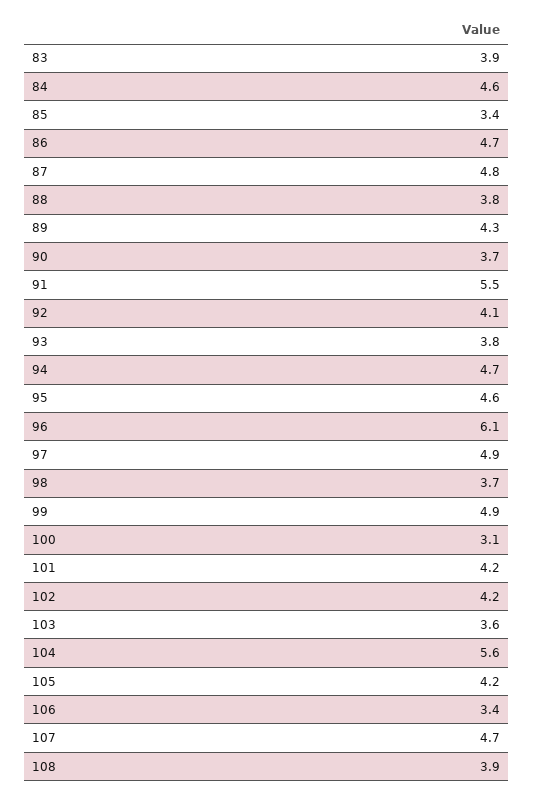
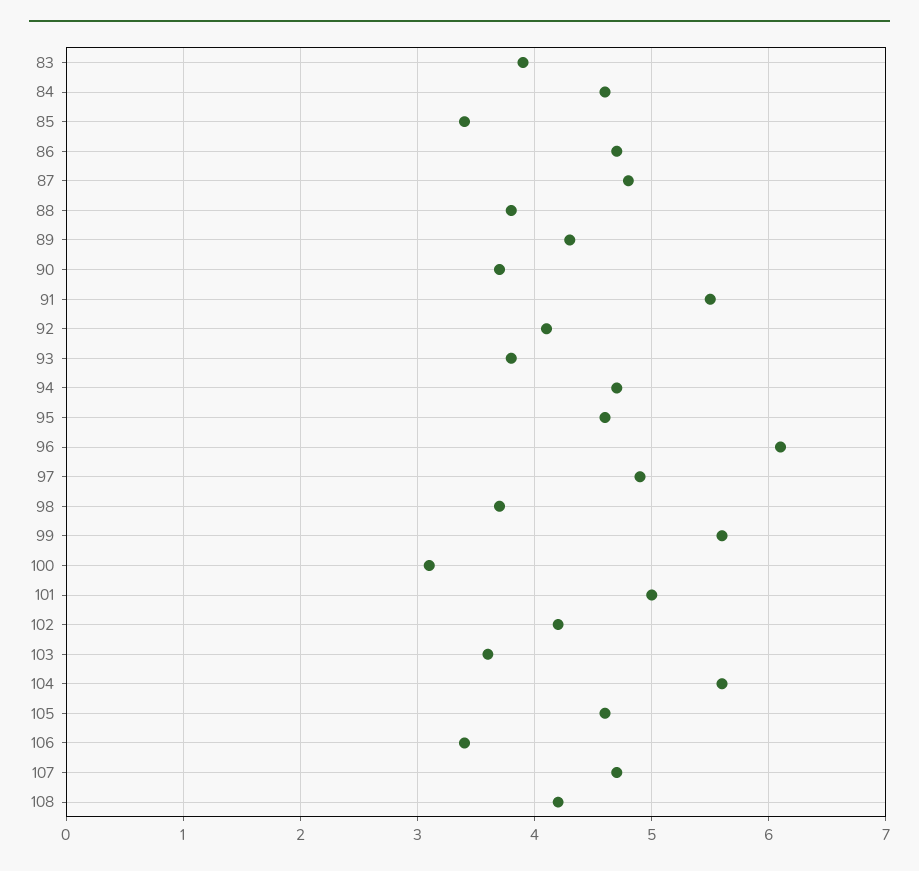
  {
    "83": 3.9,
    "84": 4.6,
    "85": 3.4,
    "86": 4.7,
    "87": 4.8,
    "88": 3.8,
    "89": 4.3,
    "90": 3.7,
    "91": 5.5,
    "92": 4.1,
    "93": 3.8,
    "94": 4.7,
    "95": 4.6,
    "96": 6.1,
    "97": 4.9,
    "98": 3.7,
-   "99": 4.9,
+   "99": 5.6,
    "100": 3.1,
-   "101": 4.2,
+   "101": 5,
    "102": 4.2,
    "103": 3.6,
    "104": 5.6,
-   "105": 4.2,
+   "105": 4.6,
    "106": 3.4,
    "107": 4.7,
-   "108": 3.9
+   "108": 4.2
  }

